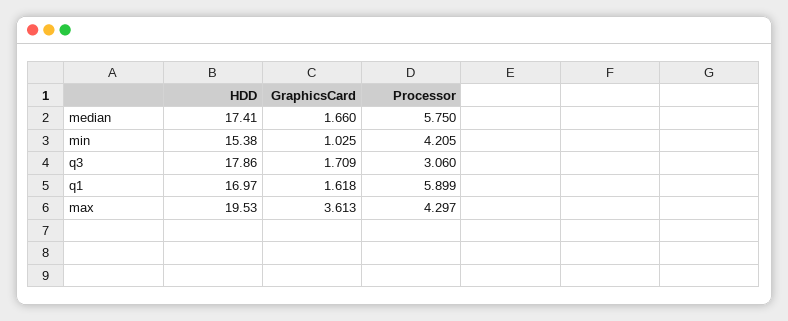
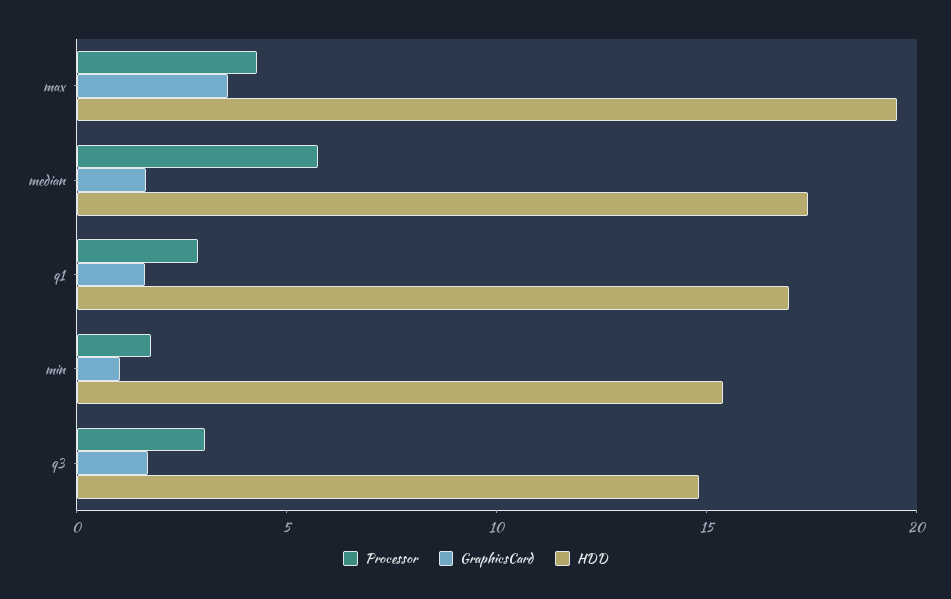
  {
    "HDD": {
      "median": 17.41,
      "min": 15.38,
-     "q3": 17.86,
+     "q3": 15,
      "q1": 16.97,
      "max": 19.53
    },
    "GraphicsCard": {
      "median": 1.66,
      "min": 1.025,
      "q3": 1.709,
      "q1": 1.618,
      "max": 3.613
    },
    "Processor": {
      "median": 5.75,
-     "min": 4.205,
+     "min": 2,
      "q3": 3.06,
-     "q1": 5.899,
+     "q1": 3,
      "max": 4.297
    }
  }

